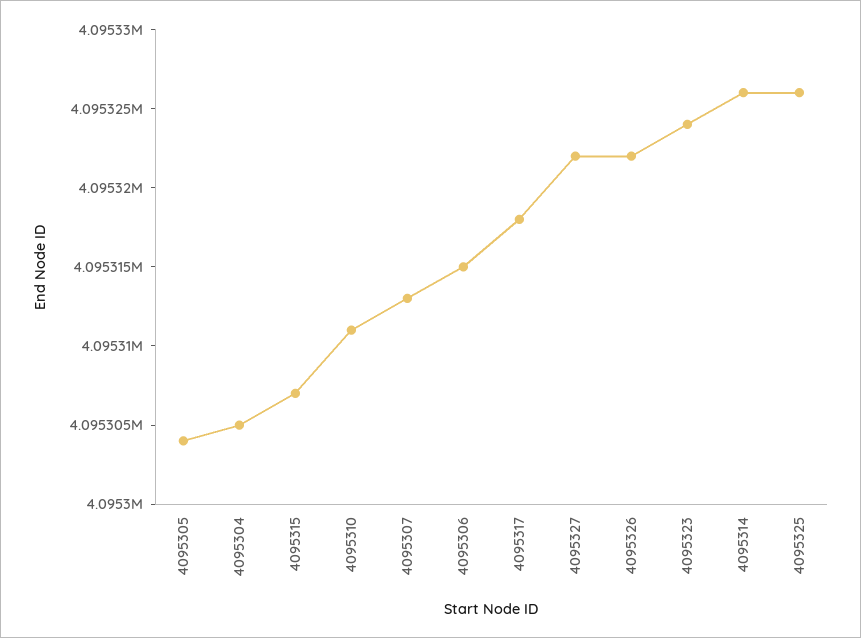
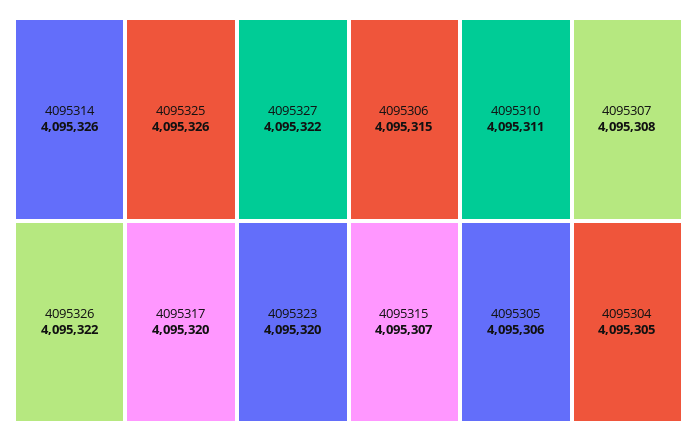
  {
-   "4095305": 4095304,
+   "4095305": 4095306,
    "4095304": 4095305,
    "4095315": 4095307,
    "4095310": 4095311,
-   "4095307": 4095313,
+   "4095307": 4095308,
    "4095306": 4095315,
-   "4095317": 4095318,
+   "4095317": 4095320,
    "4095327": 4095322,
    "4095326": 4095322,
-   "4095323": 4095324,
+   "4095323": 4095320,
    "4095314": 4095326,
    "4095325": 4095326
  }

